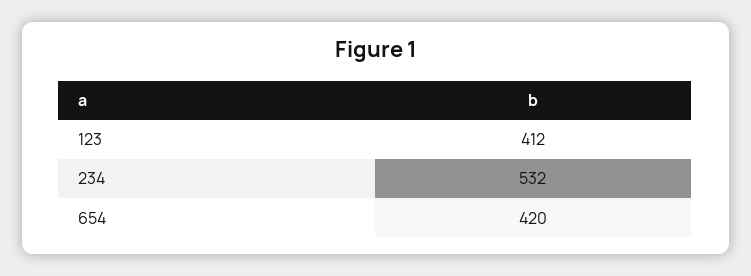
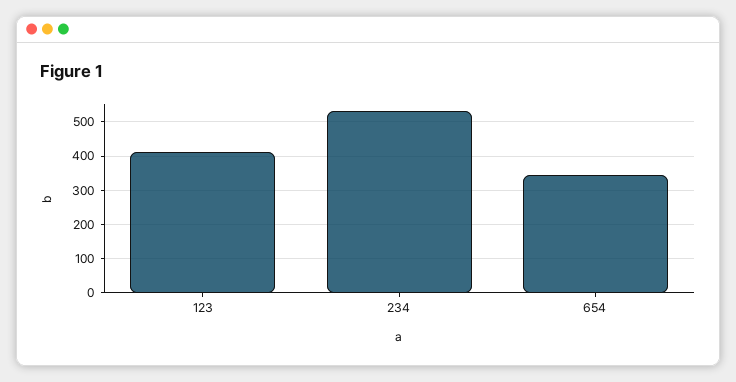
  {
    "123": 412,
    "234": 532,
-   "654": 420
+   "654": 340
  }

